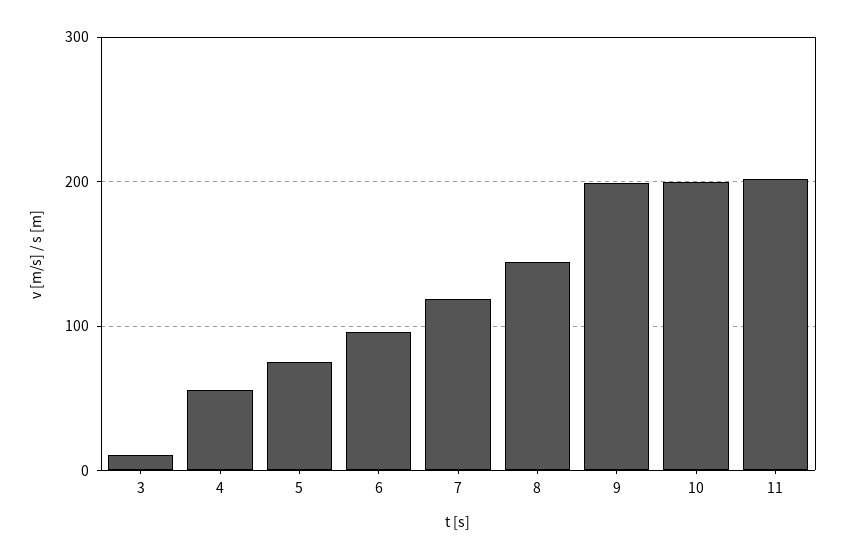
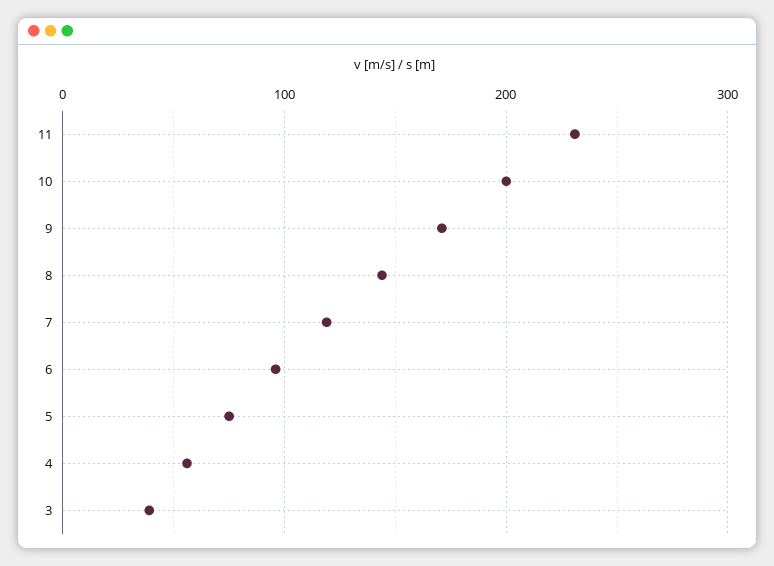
  {
-   "3": 10,
+   "3": 40,
    "4": 60,
    "5": 80,
    "6": 100,
    "7": 120,
    "8": 140,
-   "9": 200,
+   "9": 170,
    "10": 200,
-   "11": 200
+   "11": 230
  }

